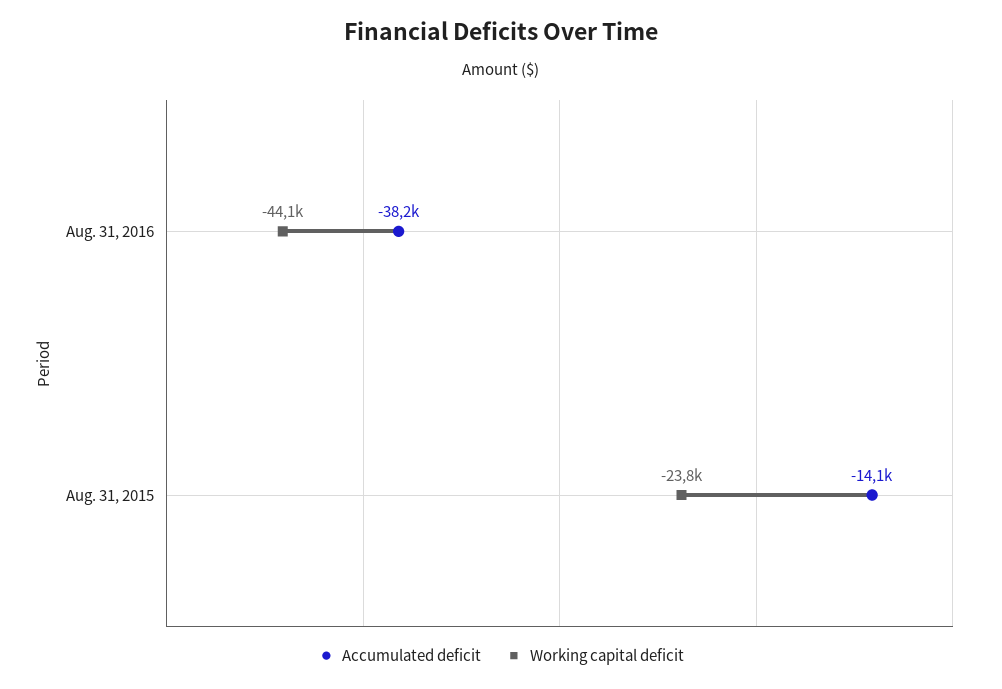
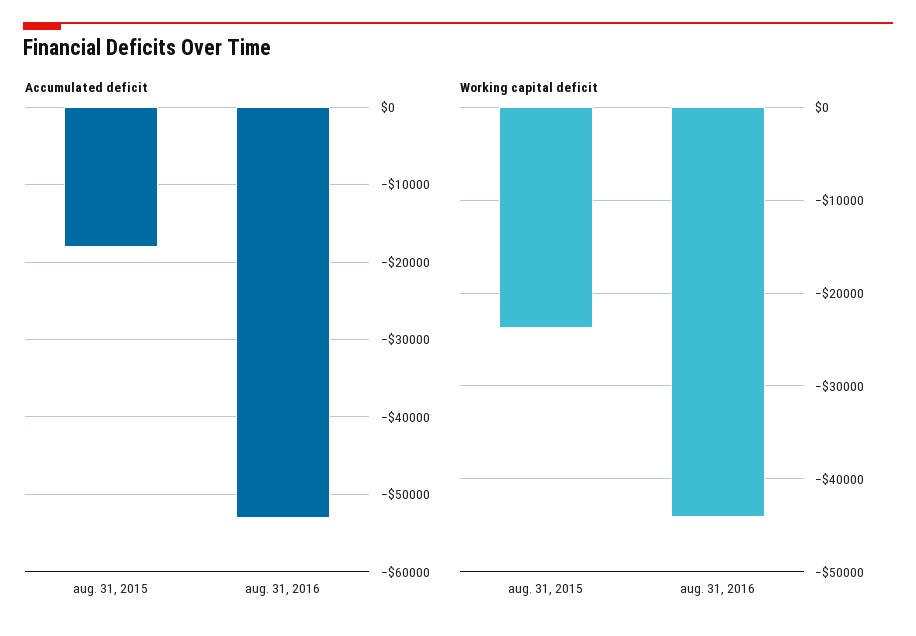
  {
    "Accumulated deficit": {
-     "Aug. 31, 2016": -38200,
+     "Aug. 31, 2016": -53000,
-     "Aug. 31, 2015": -14100
+     "Aug. 31, 2015": -18000
    },
    "Working capital deficit": {
      "Aug. 31, 2016": -44100,
      "Aug. 31, 2015": -23800
    }
  }

